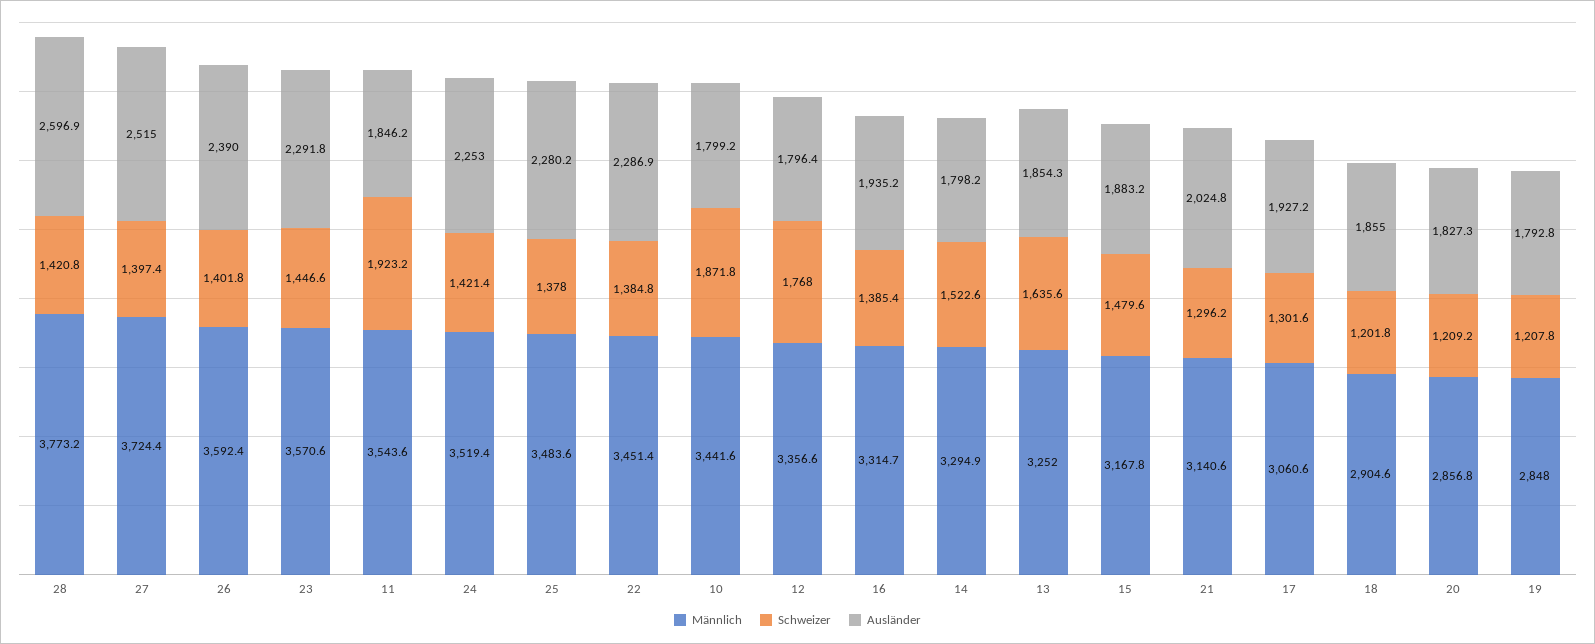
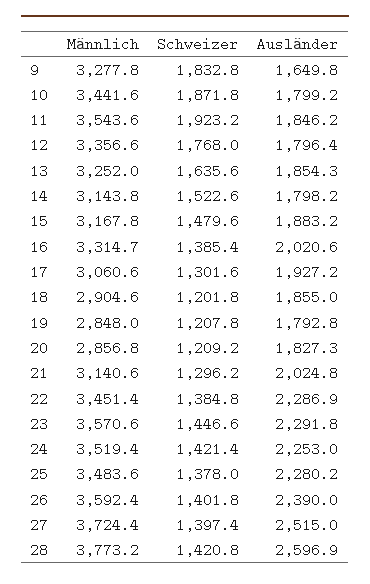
  {
    "Männlich": {
      "28": 3773.2,
      "27": 3724.4,
      "26": 3592.4,
      "23": 3570.6,
      "11": 3543.6,
      "24": 3519.4,
      "25": 3483.6,
      "22": 3451.4,
      "10": 3441.6,
      "12": 3356.6,
      "16": 3314.7,
-     "14": 3294.9,
+     "14": 3143.8,
      "13": 3252,
      "15": 3167.8,
      "21": 3140.6,
      "17": 3060.6,
      "18": 2904.6,
      "20": 2856.8,
-     "19": 2848
+     "19": 2848,
+     "9": 3277.8
    },
    "Schweizer": {
      "28": 1420.8,
      "27": 1397.4,
      "26": 1401.8,
      "23": 1446.6,
      "11": 1923.2,
      "24": 1421.4,
      "25": 1378,
      "22": 1384.8,
      "10": 1871.8,
      "12": 1768,
      "16": 1385.4,
      "14": 1522.6,
      "13": 1635.6,
      "15": 1479.6,
      "21": 1296.2,
      "17": 1301.6,
      "18": 1201.8,
      "20": 1209.2,
-     "19": 1207.8
+     "19": 1207.8,
+     "9": 1832.8
    },
    "Ausländer": {
      "28": 2596.9,
      "27": 2515,
      "26": 2390,
      "23": 2291.8,
      "11": 1846.2,
      "24": 2253,
      "25": 2280.2,
      "22": 2286.9,
      "10": 1799.2,
      "12": 1796.4,
-     "16": 1935.2,
+     "16": 2020.6,
      "14": 1798.2,
      "13": 1854.3,
      "15": 1883.2,
      "21": 2024.8,
      "17": 1927.2,
      "18": 1855,
      "20": 1827.3,
-     "19": 1792.8
+     "19": 1792.8,
+     "9": 1649.8
    }
  }

